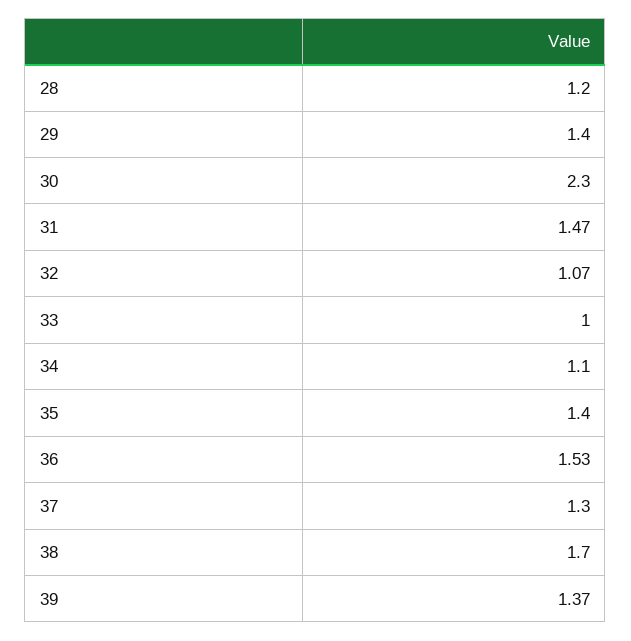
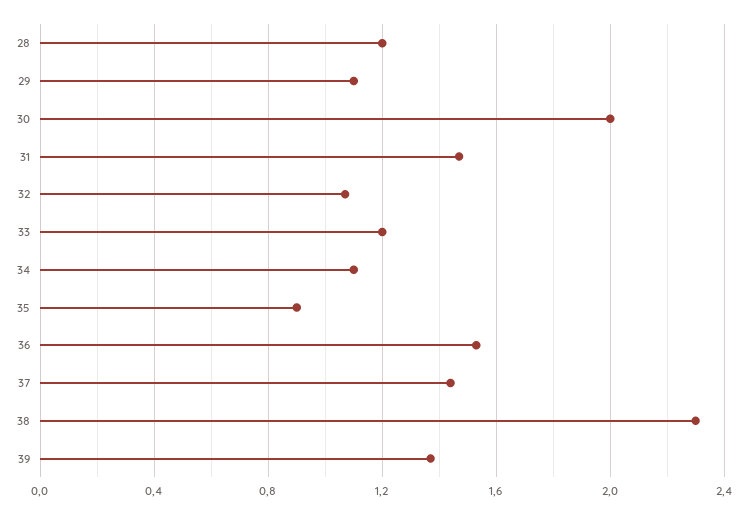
  {
    "28": 1.2,
-   "29": 1.4,
+   "29": 1.1,
-   "30": 2.3,
+   "30": 2,
    "31": 1.47,
    "32": 1.07,
-   "33": 1,
+   "33": 1.2,
    "34": 1.1,
-   "35": 1.4,
+   "35": 0.9,
    "36": 1.53,
-   "37": 1.3,
+   "37": 1.45,
-   "38": 1.7,
+   "38": 2.3,
    "39": 1.37
  }

